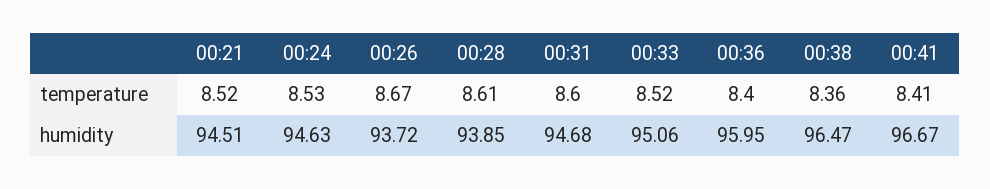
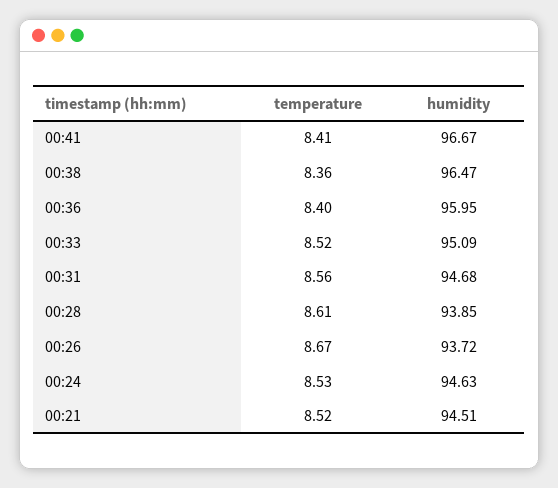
  {
    "00:21": {
      "temperature": 8.52,
      "humidity": 94.51
    },
    "00:24": {
      "temperature": 8.53,
      "humidity": 94.63
    },
    "00:26": {
      "temperature": 8.67,
      "humidity": 93.72
    },
    "00:28": {
      "temperature": 8.61,
      "humidity": 93.85
    },
    "00:31": {
-     "temperature": 8.6,
+     "temperature": 8.56,
      "humidity": 94.68
    },
    "00:33": {
      "temperature": 8.52,
-     "humidity": 95.06
+     "humidity": 95.09
    },
    "00:36": {
      "temperature": 8.4,
      "humidity": 95.95
    },
    "00:38": {
      "temperature": 8.36,
      "humidity": 96.47
    },
    "00:41": {
      "temperature": 8.41,
      "humidity": 96.67
    }
  }

